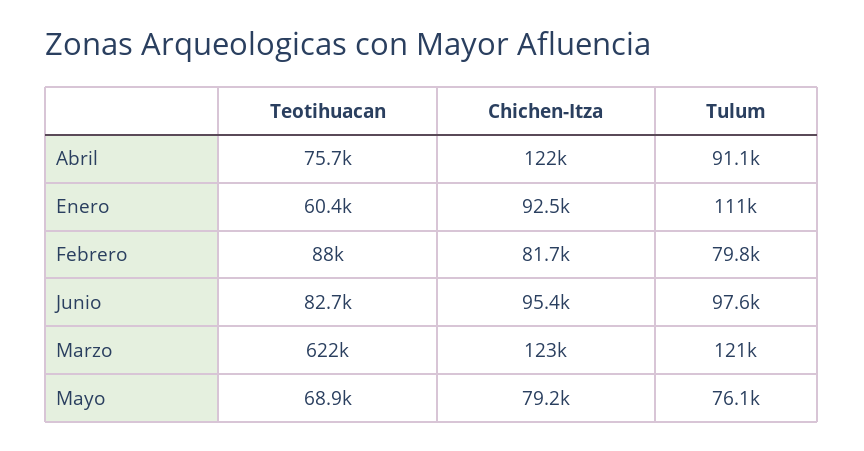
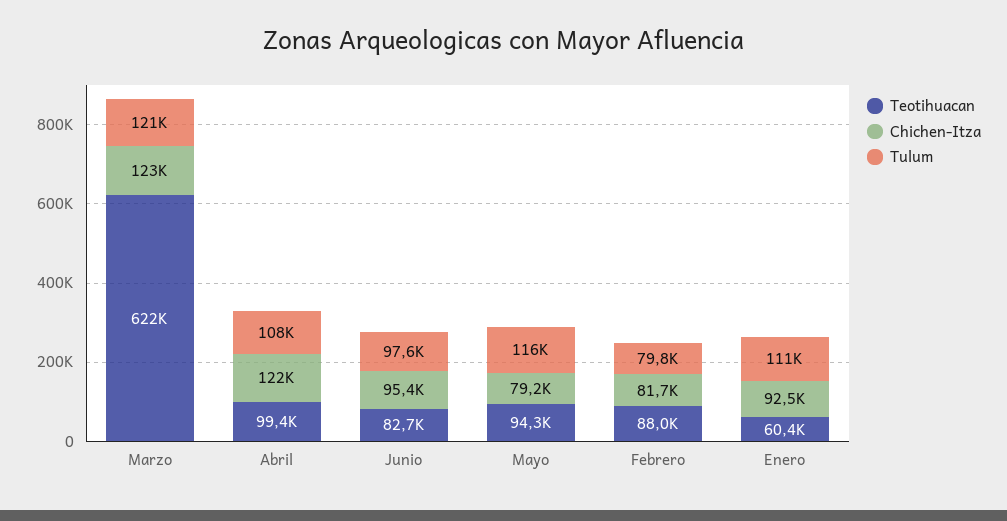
  {
    "Teotihuacan": {
-     "Abril": 75700,
+     "Abril": 99400,
      "Enero": 60400,
      "Febrero": 88000,
      "Junio": 82700,
      "Marzo": 622000,
-     "Mayo": 68900
+     "Mayo": 94300
    },
    "Chichen-Itza": {
      "Abril": 122000,
      "Enero": 92500,
      "Febrero": 81700,
      "Junio": 95400,
      "Marzo": 123000,
      "Mayo": 79200
    },
    "Tulum": {
-     "Abril": 91100,
+     "Abril": 108000,
      "Enero": 111000,
      "Febrero": 79800,
      "Junio": 97600,
      "Marzo": 121000,
-     "Mayo": 76100
+     "Mayo": 116000
    }
  }

